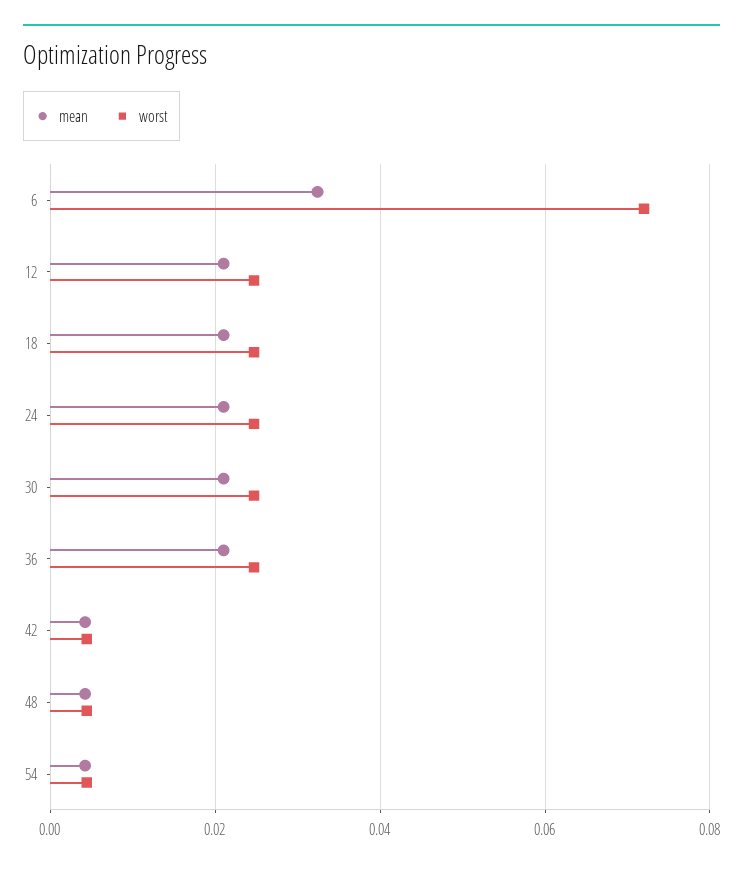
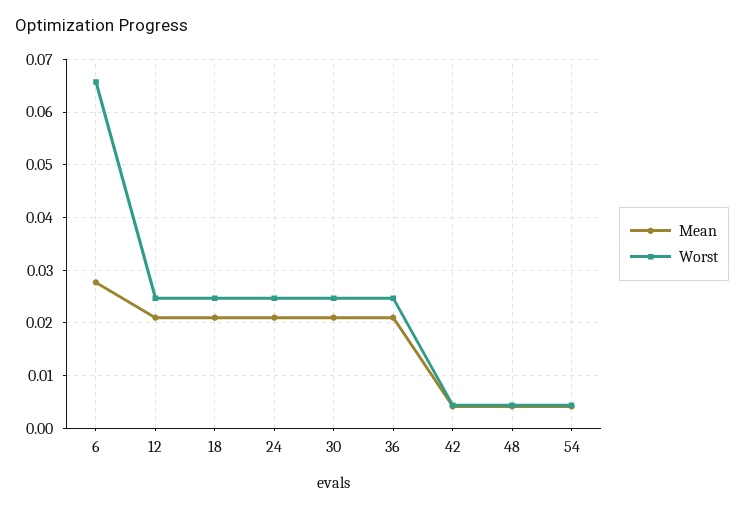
  {
    "mean": {
-     "6": 0.032,
+     "6": 0.028,
      "12": 0.022,
      "18": 0.022,
      "24": 0.022,
      "30": 0.022,
      "36": 0.022,
      "42": 0.004,
      "48": 0.004,
      "54": 0.004
    },
    "worst": {
-     "6": 0.072,
+     "6": 0.066,
      "12": 0.024,
      "18": 0.024,
      "24": 0.024,
      "30": 0.024,
      "36": 0.024,
      "42": 0.004,
      "48": 0.004,
      "54": 0.004
    }
  }

